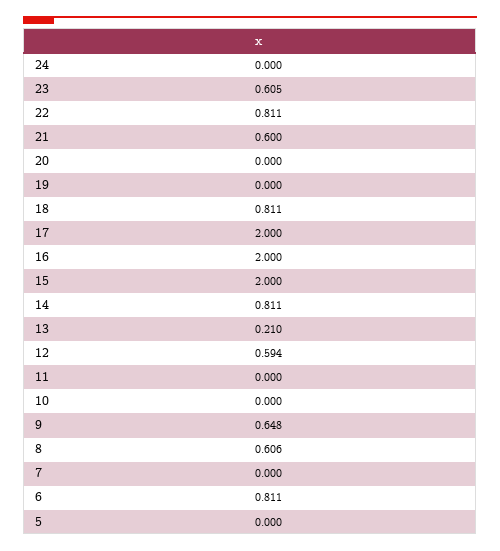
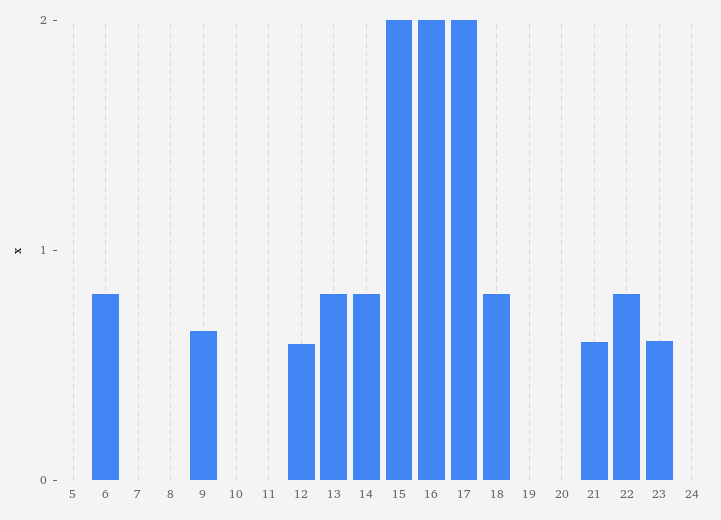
  {
    "24": 0,
    "23": 0.605,
    "22": 0.811,
    "21": 0.6,
    "20": 0,
    "19": 0,
    "18": 0.811,
    "17": 2,
    "16": 2,
    "15": 2,
    "14": 0.811,
-   "13": 0.21,
+   "13": 0.8,
    "12": 0.594,
    "11": 0,
    "10": 0,
    "9": 0.648,
-   "8": 0.606,
+   "8": 0,
    "7": 0,
    "6": 0.811,
    "5": 0
  }

